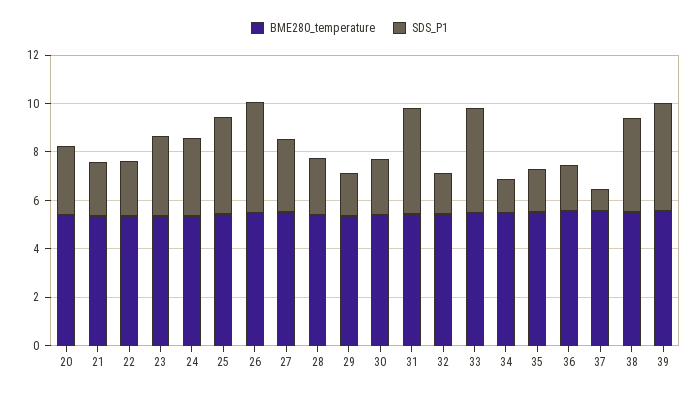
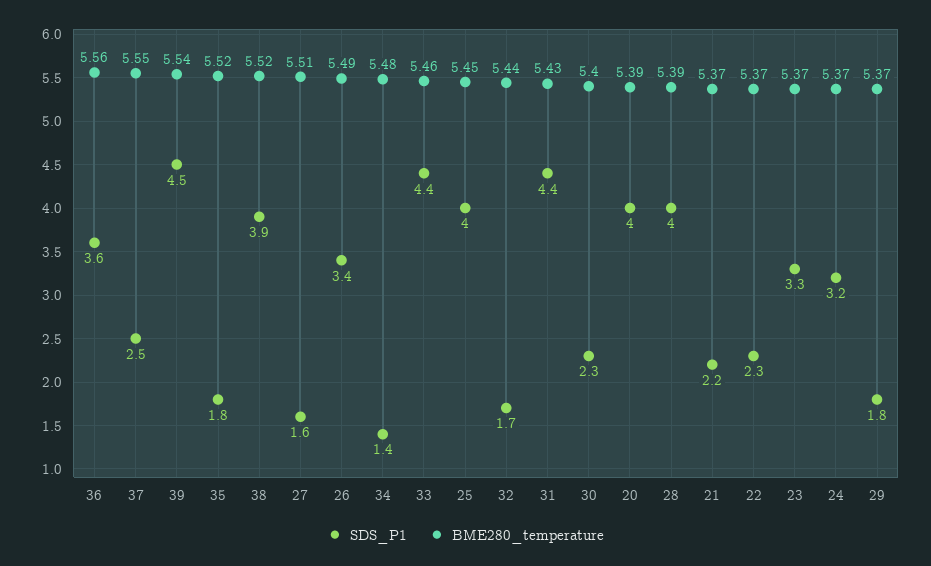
  {
    "BME280_temperature": {
      "20": 5.39,
      "21": 5.37,
      "22": 5.37,
      "23": 5.37,
      "24": 5.37,
      "25": 5.45,
      "26": 5.49,
      "27": 5.51,
      "28": 5.39,
      "29": 5.37,
      "30": 5.4,
      "31": 5.43,
      "32": 5.44,
      "33": 5.46,
      "34": 5.48,
      "35": 5.52,
      "36": 5.56,
      "37": 5.55,
      "38": 5.52,
      "39": 5.54
    },
    "SDS_P1": {
-     "20": 3,
+     "20": 4,
      "21": 2.2,
      "22": 2.3,
      "23": 3.3,
      "24": 3.2,
      "25": 4,
-     "26": 4.5,
+     "26": 3.4,
-     "27": 3,
+     "27": 1.6,
-     "28": 2.5,
+     "28": 4,
      "29": 1.8,
      "30": 2.3,
      "31": 4.4,
      "32": 1.7,
      "33": 4.4,
      "34": 1.4,
      "35": 1.8,
-     "36": 2,
+     "36": 3.6,
-     "37": 1,
+     "37": 2.5,
      "38": 3.9,
      "39": 4.5
    }
  }

